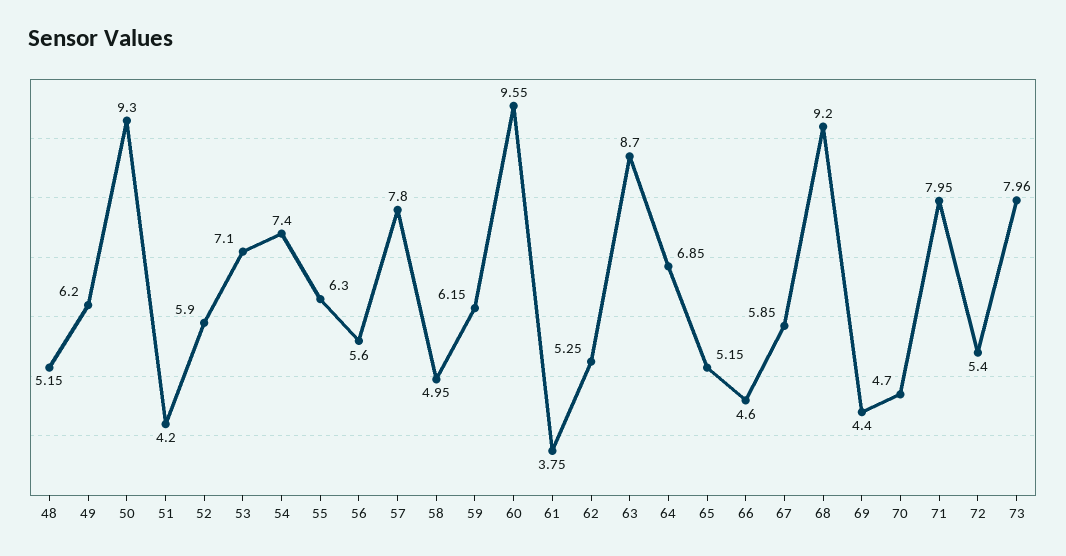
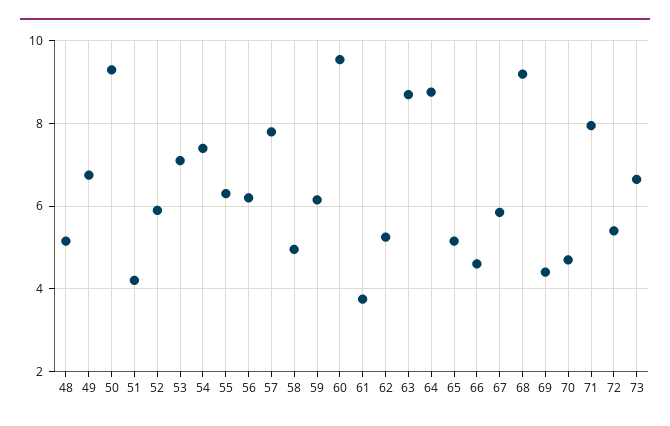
  {
    "48": 5.15,
-   "49": 6.2,
+   "49": 6.8,
    "50": 9.3,
    "51": 4.2,
    "52": 5.9,
    "53": 7.1,
    "54": 7.4,
    "55": 6.3,
-   "56": 5.6,
+   "56": 6.2,
    "57": 7.8,
    "58": 4.95,
    "59": 6.15,
    "60": 9.55,
    "61": 3.75,
    "62": 5.25,
    "63": 8.7,
-   "64": 6.85,
+   "64": 8.8,
    "65": 5.15,
    "66": 4.6,
    "67": 5.85,
    "68": 9.2,
    "69": 4.4,
    "70": 4.7,
    "71": 7.95,
    "72": 5.4,
-   "73": 7.96
+   "73": 6.6
  }

